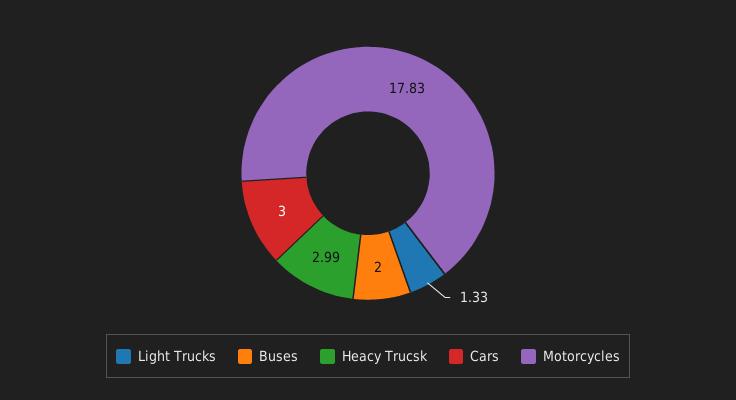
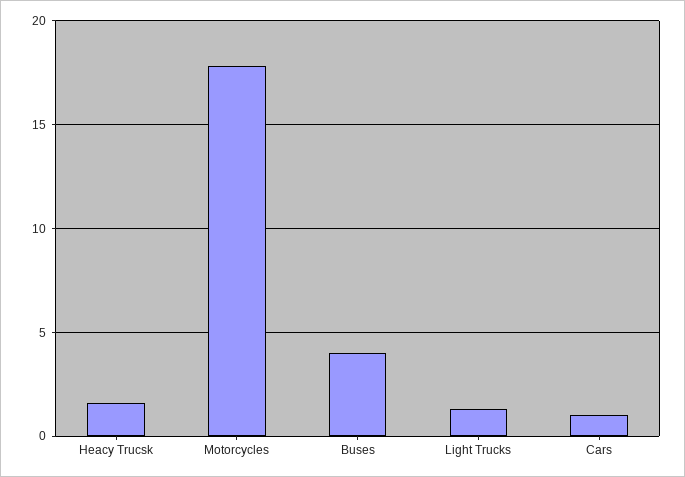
  {
    "Light Trucks": 1.33,
-   "Buses": 2,
+   "Buses": 4,
-   "Heacy Trucsk": 2.99,
+   "Heacy Trucsk": 1.5,
-   "Cars": 3,
+   "Cars": 1,
    "Motorcycles": 17.83
  }

